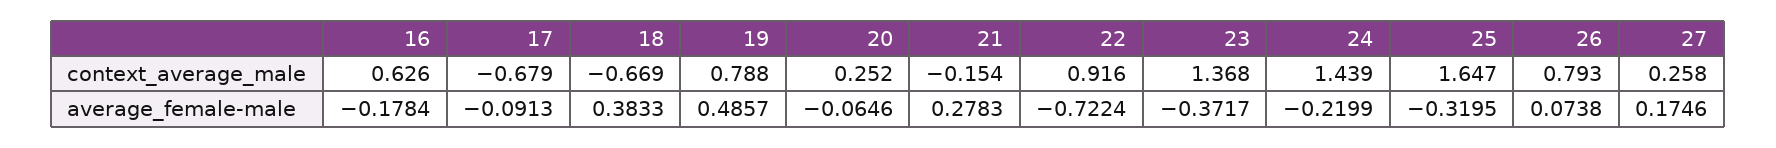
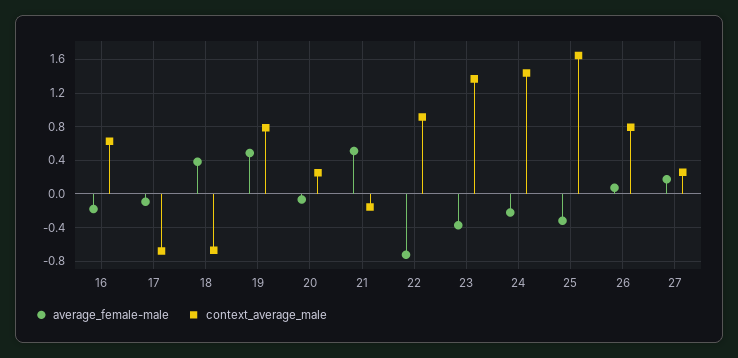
  {
    "context_average_male": {
      "16": 0.626,
      "17": -0.679,
      "18": -0.669,
      "19": 0.788,
      "20": 0.252,
      "21": -0.154,
      "22": 0.916,
      "23": 1.368,
      "24": 1.439,
      "25": 1.647,
      "26": 0.793,
      "27": 0.258
    },
    "average_female-male": {
      "16": -0.1784,
      "17": -0.0913,
      "18": 0.3833,
      "19": 0.4857,
      "20": -0.0646,
-     "21": 0.2783,
+     "21": 0.5,
      "22": -0.7224,
      "23": -0.3717,
      "24": -0.2199,
      "25": -0.3195,
      "26": 0.0738,
      "27": 0.1746
    }
  }

